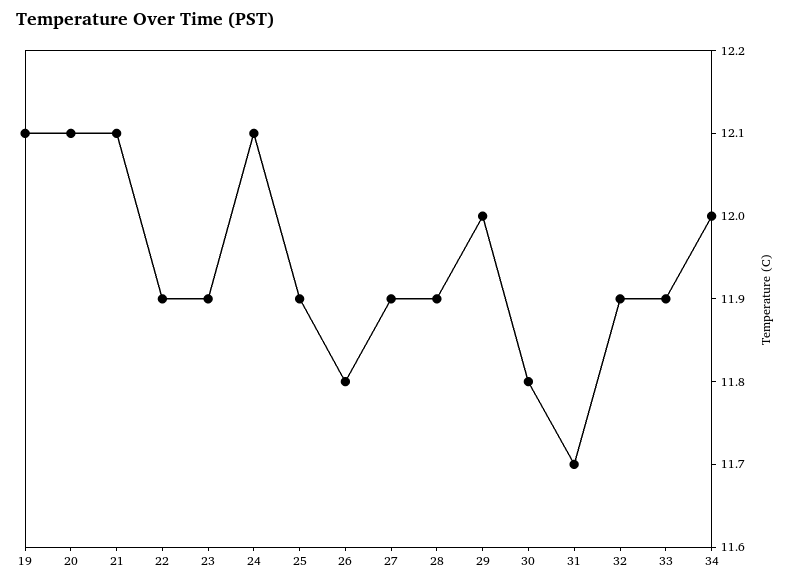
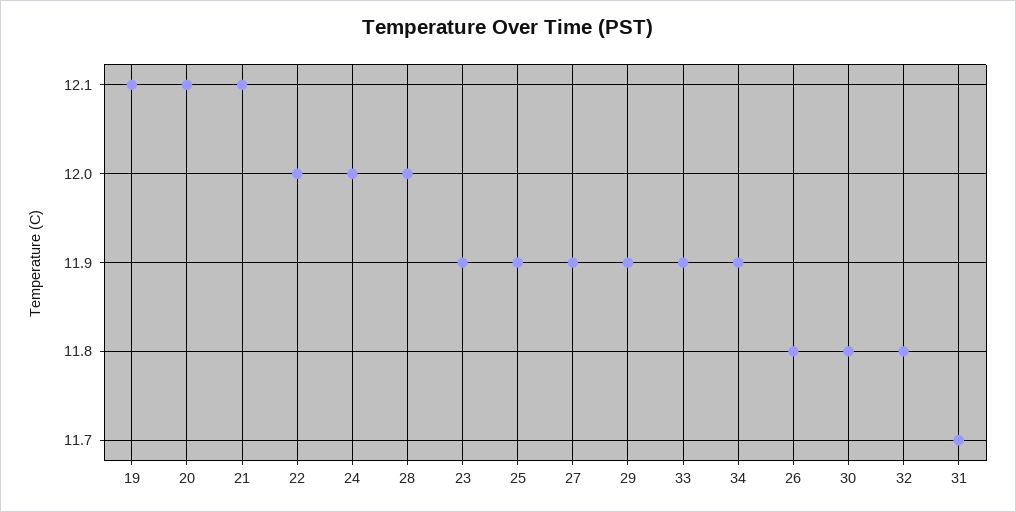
  {
    "19": 12.1,
    "20": 12.1,
    "21": 12.1,
-   "22": 11.9,
+   "22": 12,
    "23": 11.9,
-   "24": 12.1,
+   "24": 12,
    "25": 11.9,
    "26": 11.8,
    "27": 11.9,
-   "28": 11.9,
+   "28": 12,
-   "29": 12,
+   "29": 11.9,
    "30": 11.8,
    "31": 11.7,
-   "32": 11.9,
+   "32": 11.8,
    "33": 11.9,
-   "34": 12
+   "34": 11.9
  }

